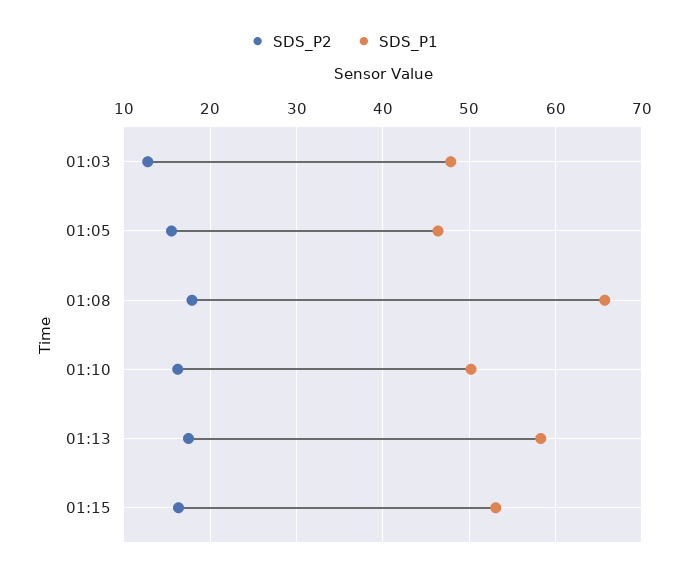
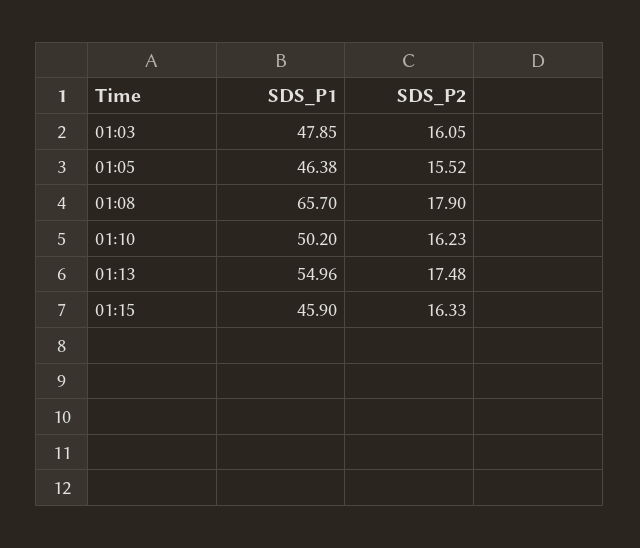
  {
    "SDS_P2": {
-     "01:03": 13,
+     "01:03": 16.05,
      "01:05": 15.52,
      "01:08": 17.9,
      "01:10": 16.23,
      "01:13": 17.48,
      "01:15": 16.33
    },
    "SDS_P1": {
      "01:03": 47.85,
      "01:05": 46.38,
      "01:08": 65.7,
      "01:10": 50.2,
-     "01:13": 58,
+     "01:13": 54.96,
-     "01:15": 53
+     "01:15": 45.9
    }
  }

